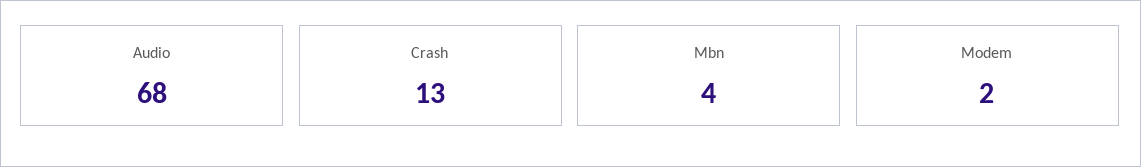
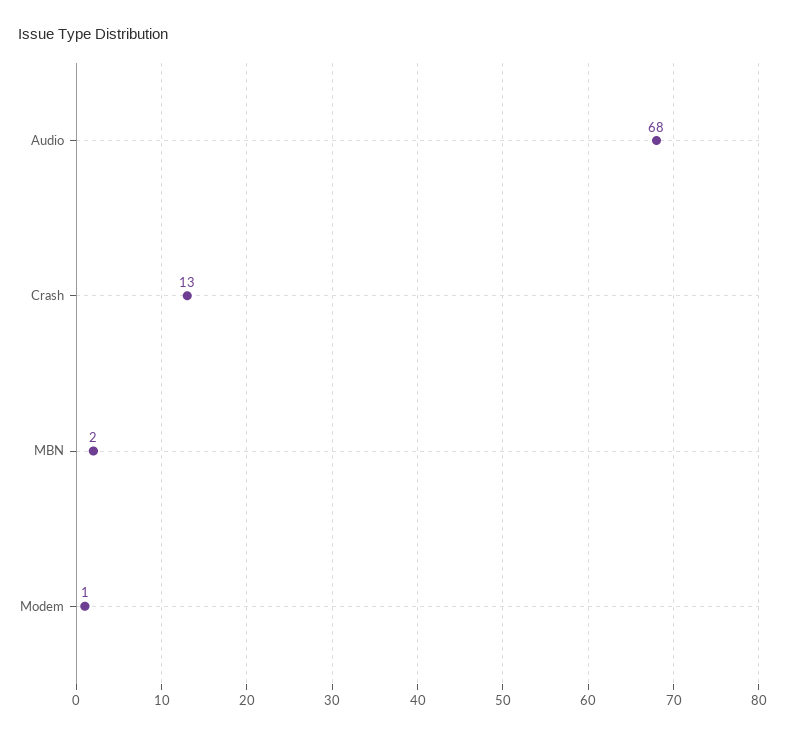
  {
    "Audio": 68,
    "Crash": 13,
-   "Mbn": 4,
+   "Mbn": 2,
-   "Modem": 2
+   "Modem": 1
  }

